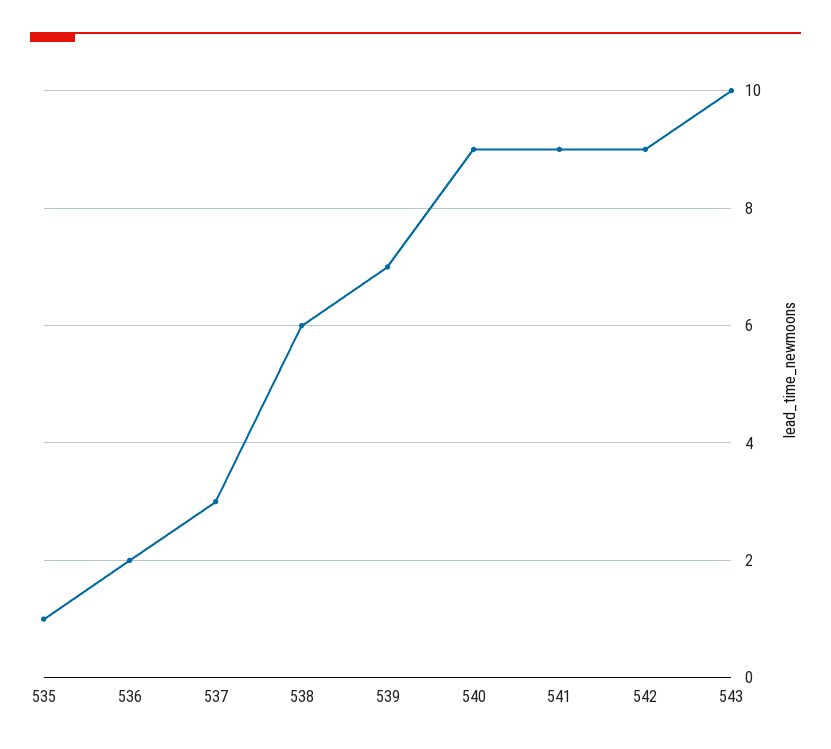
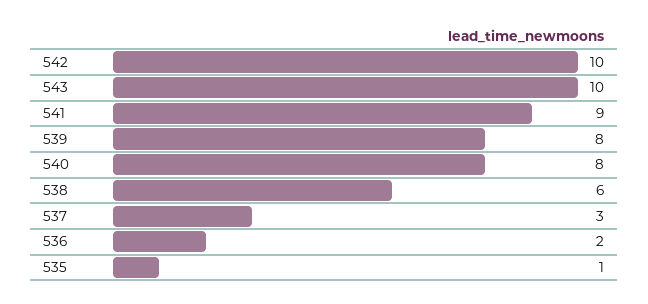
  {
    "535": 1,
    "536": 2,
    "537": 3,
    "538": 6,
-   "539": 7,
+   "539": 8,
-   "540": 9,
+   "540": 8,
    "541": 9,
-   "542": 9,
+   "542": 10,
    "543": 10
  }

